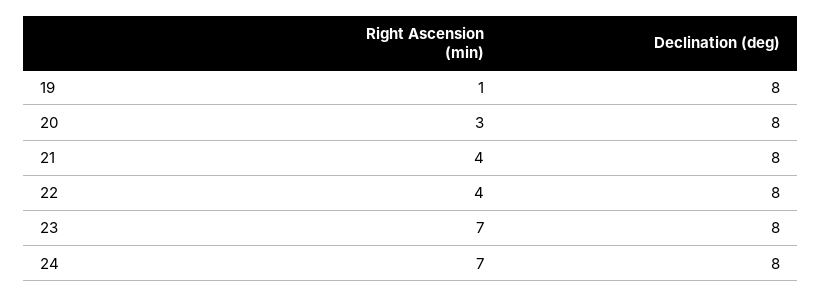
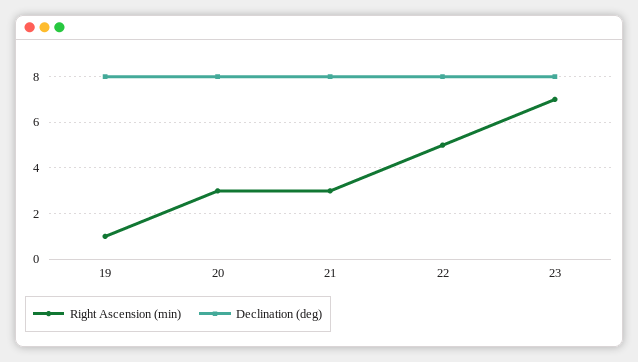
  {
    "Right Ascension (min)": {
      "19": 1,
      "20": 3,
-     "21": 4,
+     "21": 3,
-     "22": 4,
+     "22": 5,
-     "23": 7,
+     "23": 7
-     "24": 7
    },
    "Declination (deg)": {
      "19": 8,
      "20": 8,
      "21": 8,
      "22": 8,
-     "23": 8,
+     "23": 8
-     "24": 8
    }
  }

